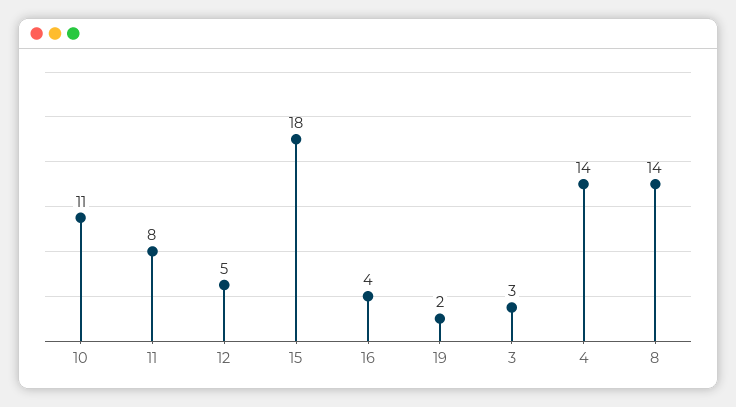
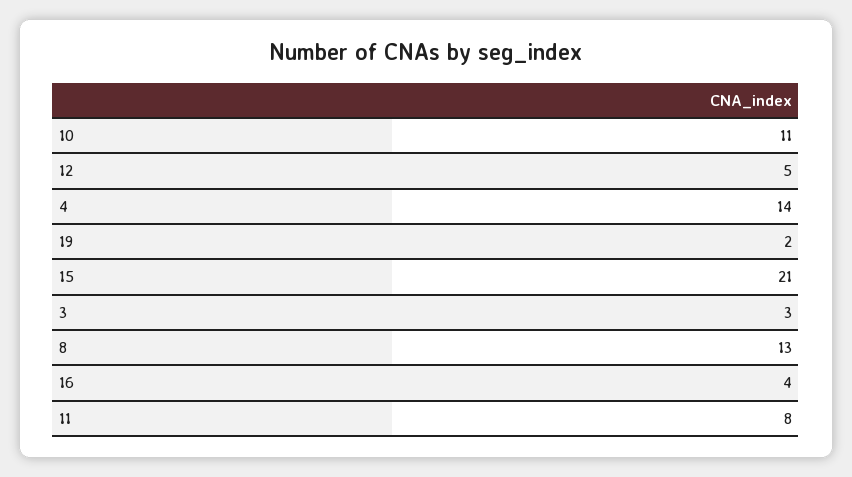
  {
    "10": 11,
    "11": 8,
    "12": 5,
-   "15": 18,
+   "15": 21,
    "16": 4,
    "19": 2,
    "3": 3,
    "4": 14,
-   "8": 14
+   "8": 13
  }

